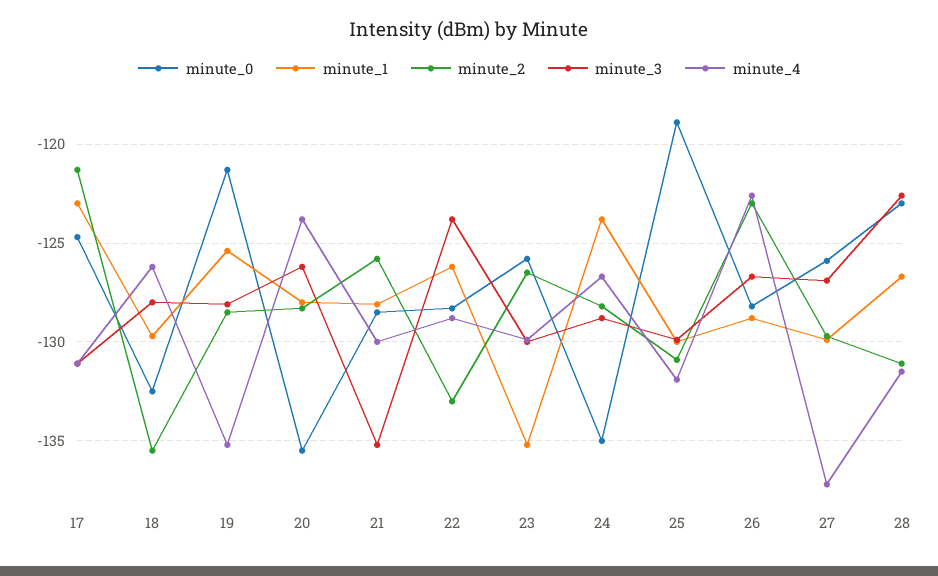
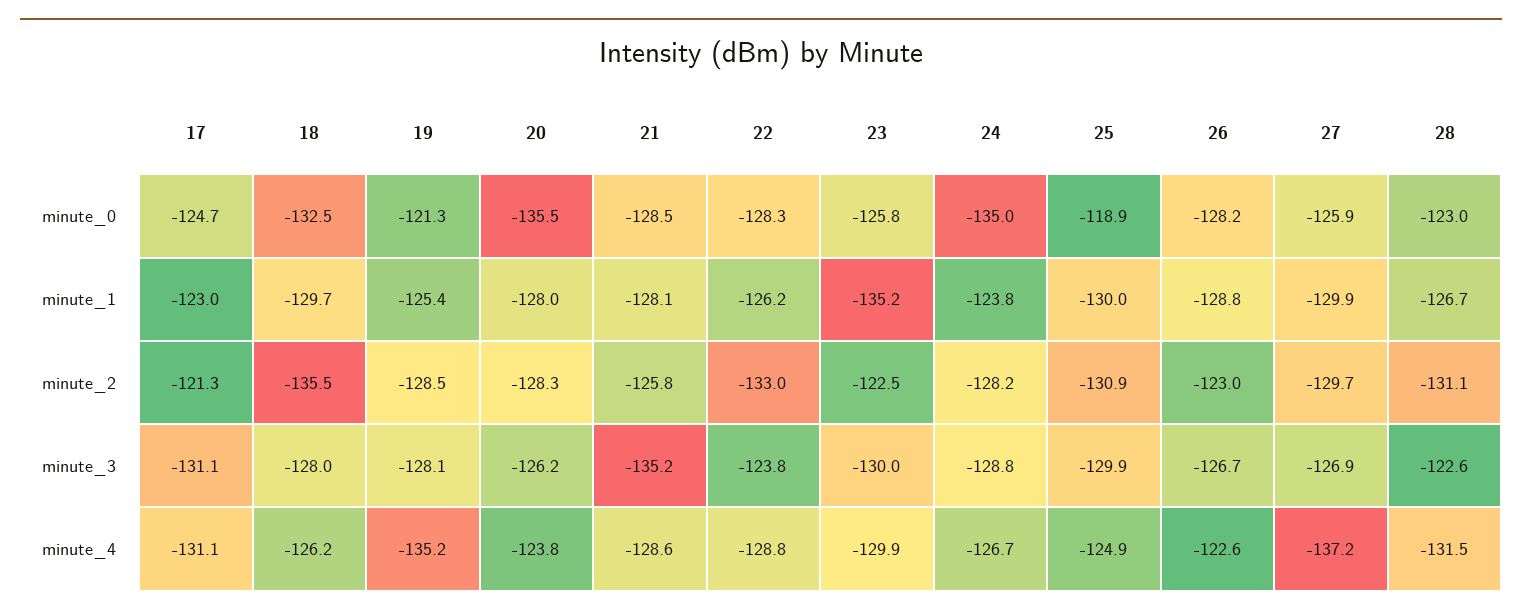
  {
    "minute_0": {
      "17": -124.7,
      "18": -132.5,
      "19": -121.3,
      "20": -135.5,
      "21": -128.5,
      "22": -128.3,
      "23": -125.8,
      "24": -135,
      "25": -118.9,
      "26": -128.2,
      "27": -125.9,
      "28": -123
    },
    "minute_1": {
      "17": -123,
      "18": -129.7,
      "19": -125.4,
      "20": -128,
      "21": -128.1,
      "22": -126.2,
      "23": -135.2,
      "24": -123.8,
      "25": -130,
      "26": -128.8,
      "27": -129.9,
      "28": -126.7
    },
    "minute_2": {
      "17": -121.3,
      "18": -135.5,
      "19": -128.5,
      "20": -128.3,
      "21": -125.8,
      "22": -133,
-     "23": -126.5,
+     "23": -122.5,
      "24": -128.2,
      "25": -130.9,
      "26": -123,
      "27": -129.7,
      "28": -131.1
    },
    "minute_3": {
      "17": -131.1,
      "18": -128,
      "19": -128.1,
      "20": -126.2,
      "21": -135.2,
      "22": -123.8,
      "23": -130,
      "24": -128.8,
      "25": -129.9,
      "26": -126.7,
      "27": -126.9,
      "28": -122.6
    },
    "minute_4": {
      "17": -131.1,
      "18": -126.2,
      "19": -135.2,
      "20": -123.8,
-     "21": -130,
+     "21": -128.6,
      "22": -128.8,
      "23": -129.9,
      "24": -126.7,
-     "25": -132,
+     "25": -124.9,
      "26": -122.6,
      "27": -137.2,
      "28": -131.5
    }
  }

